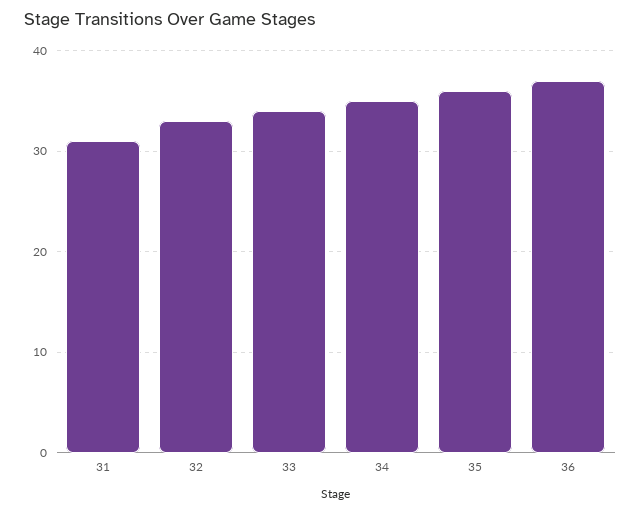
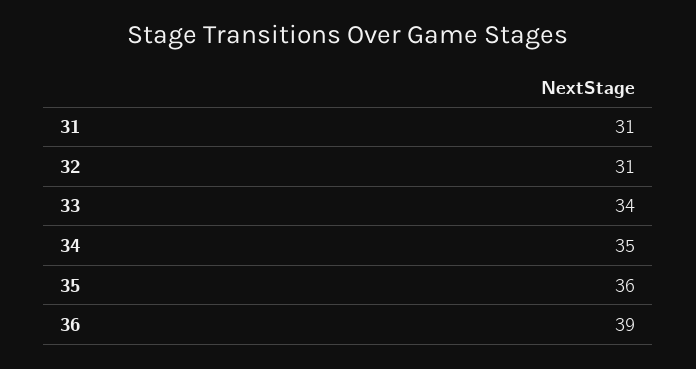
  {
    "31": 31,
-   "32": 33,
+   "32": 31,
    "33": 34,
    "34": 35,
    "35": 36,
-   "36": 37
+   "36": 39
  }

